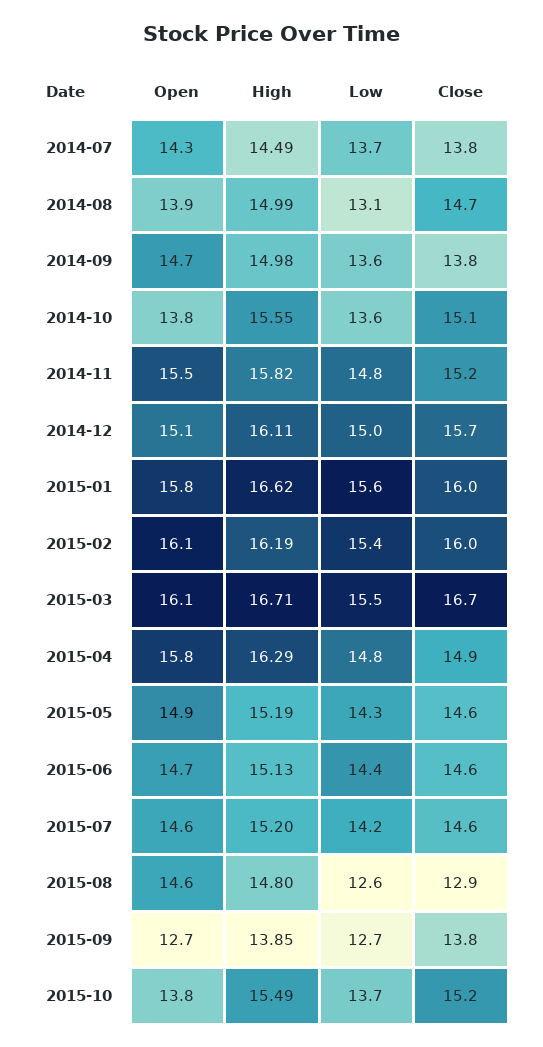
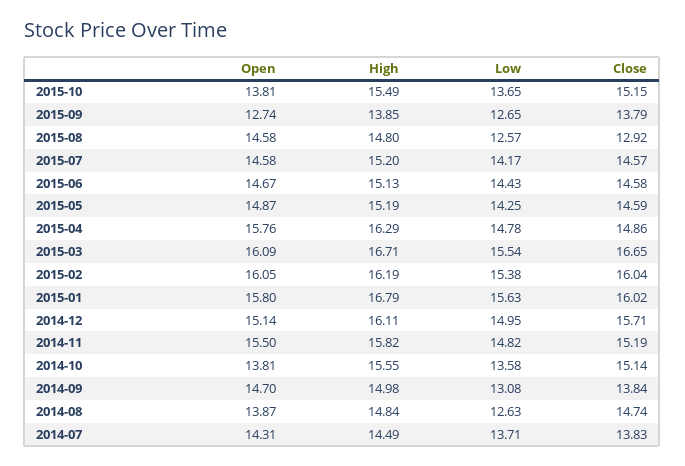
  {
    "Open": {
      "2014-07": 14.31,
      "2014-08": 13.87,
      "2014-09": 14.7,
      "2014-10": 13.81,
      "2014-11": 15.5,
      "2014-12": 15.14,
      "2015-01": 15.8,
      "2015-02": 16.05,
      "2015-03": 16.09,
      "2015-04": 15.76,
      "2015-05": 14.87,
      "2015-06": 14.67,
      "2015-07": 14.58,
      "2015-08": 14.58,
      "2015-09": 12.74,
      "2015-10": 13.81
    },
    "High": {
      "2014-07": 14.49,
-     "2014-08": 14.99,
+     "2014-08": 14.84,
      "2014-09": 14.98,
      "2014-10": 15.55,
      "2014-11": 15.82,
      "2014-12": 16.11,
-     "2015-01": 16.62,
+     "2015-01": 16.79,
      "2015-02": 16.19,
      "2015-03": 16.71,
      "2015-04": 16.29,
      "2015-05": 15.19,
      "2015-06": 15.13,
      "2015-07": 15.2,
      "2015-08": 14.8,
      "2015-09": 13.85,
      "2015-10": 15.49
    },
    "Low": {
      "2014-07": 13.71,
-     "2014-08": 13.1,
+     "2014-08": 12.63,
-     "2014-09": 13.6,
+     "2014-09": 13.08,
      "2014-10": 13.58,
      "2014-11": 14.82,
      "2014-12": 14.95,
      "2015-01": 15.63,
      "2015-02": 15.38,
      "2015-03": 15.54,
      "2015-04": 14.78,
      "2015-05": 14.25,
      "2015-06": 14.43,
      "2015-07": 14.17,
      "2015-08": 12.57,
      "2015-09": 12.65,
      "2015-10": 13.65
    },
    "Close": {
      "2014-07": 13.83,
      "2014-08": 14.74,
      "2014-09": 13.84,
      "2014-10": 15.14,
      "2014-11": 15.19,
      "2014-12": 15.71,
      "2015-01": 16.02,
      "2015-02": 16.04,
      "2015-03": 16.65,
      "2015-04": 14.86,
      "2015-05": 14.59,
      "2015-06": 14.58,
      "2015-07": 14.57,
      "2015-08": 12.92,
      "2015-09": 13.79,
      "2015-10": 15.15
    }
  }

